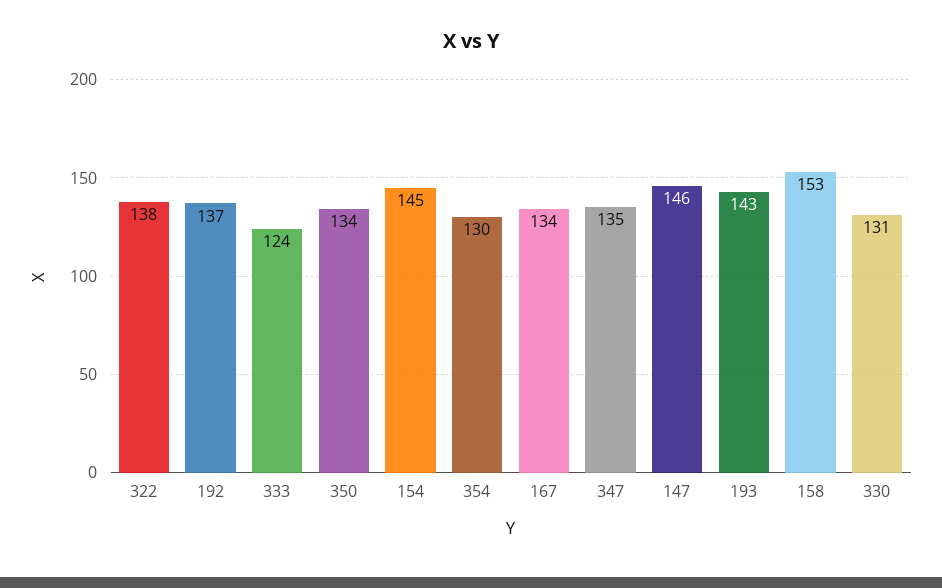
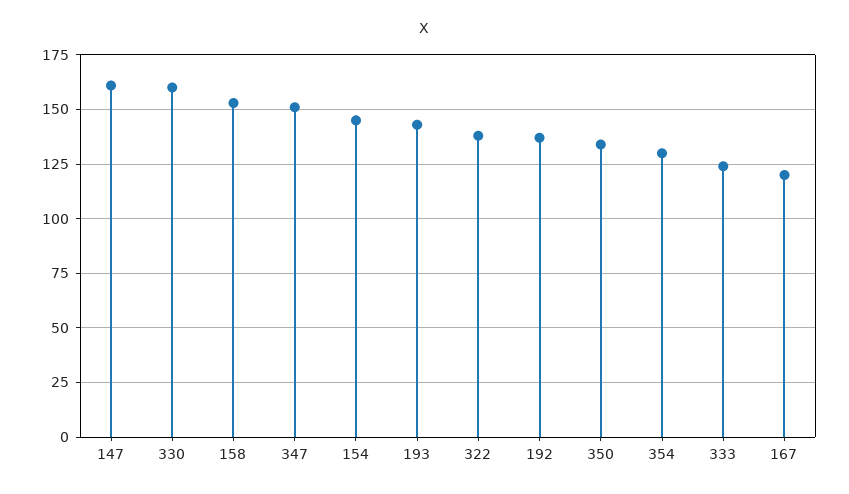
  {
    "322": 138,
    "192": 137,
    "333": 124,
    "350": 134,
    "154": 145,
    "354": 130,
-   "167": 134,
+   "167": 120,
-   "347": 135,
+   "347": 150,
-   "147": 146,
+   "147": 160,
    "193": 143,
    "158": 153,
-   "330": 131
+   "330": 160
  }

